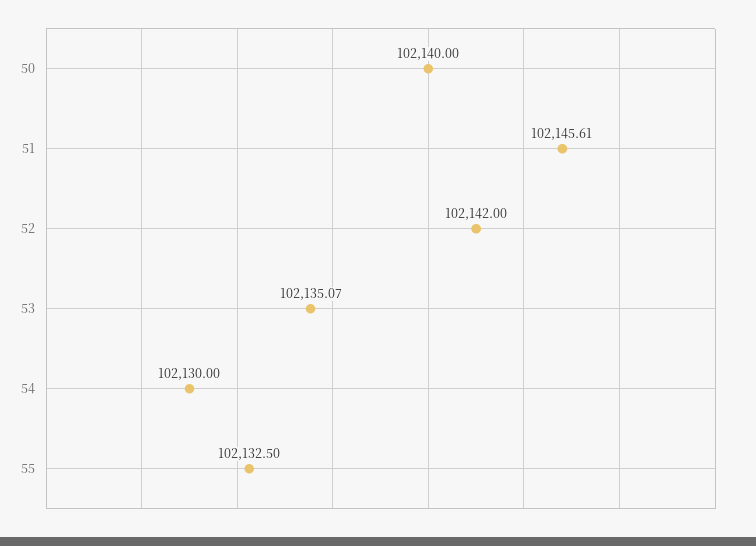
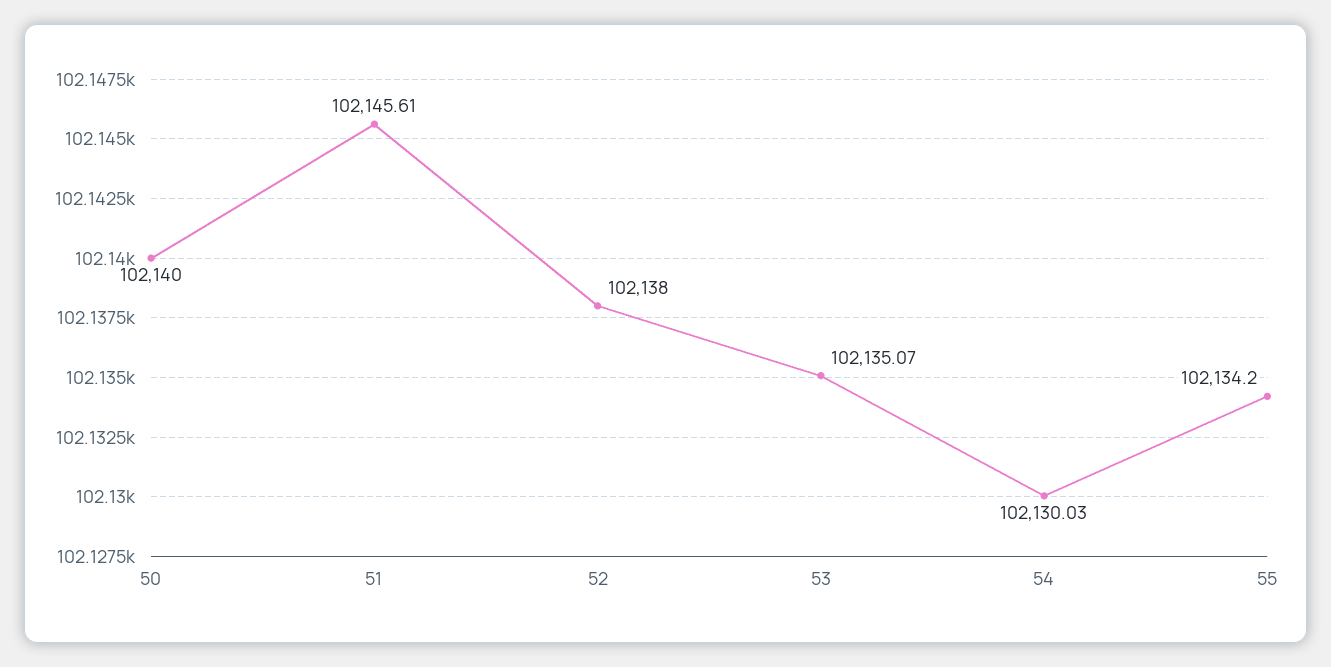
  {
    "50": 102140,
    "51": 102145.61,
-   "52": 102142,
+   "52": 102138,
    "53": 102135.07,
-   "54": 102130,
+   "54": 102130.03,
-   "55": 102132.5
+   "55": 102134.2
  }

